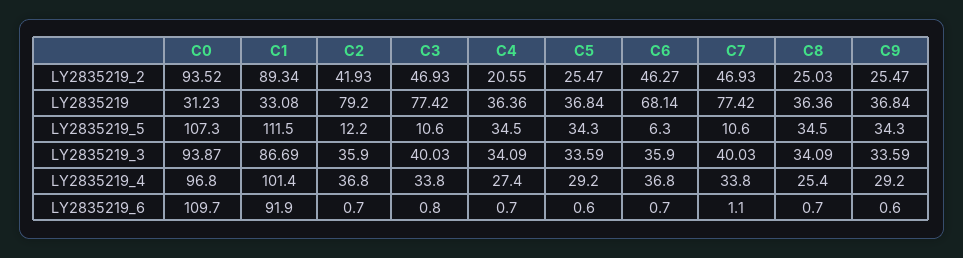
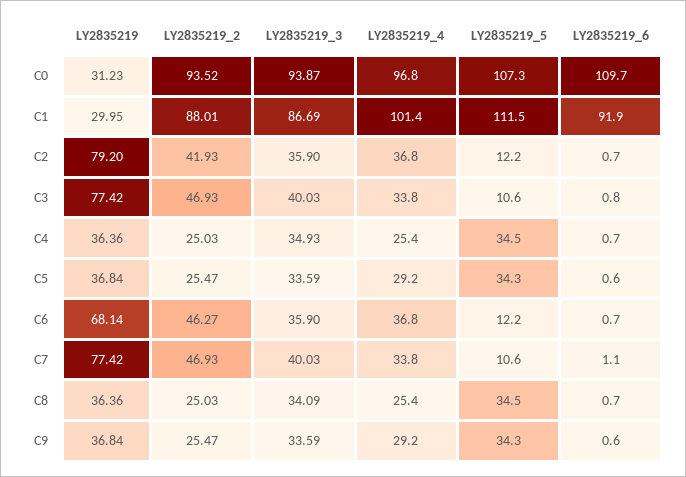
  {
    "C0": {
      "LY2835219_2": 93.52,
      "LY2835219": 31.23,
      "LY2835219_5": 107.3,
      "LY2835219_3": 93.87,
      "LY2835219_4": 96.8,
      "LY2835219_6": 109.7
    },
    "C1": {
-     "LY2835219_2": 89.34,
+     "LY2835219_2": 88.01,
-     "LY2835219": 33.08,
+     "LY2835219": 29.95,
      "LY2835219_5": 111.5,
      "LY2835219_3": 86.69,
      "LY2835219_4": 101.4,
      "LY2835219_6": 91.9
    },
    "C2": {
      "LY2835219_2": 41.93,
      "LY2835219": 79.2,
      "LY2835219_5": 12.2,
      "LY2835219_3": 35.9,
      "LY2835219_4": 36.8,
      "LY2835219_6": 0.7
    },
    "C3": {
      "LY2835219_2": 46.93,
      "LY2835219": 77.42,
      "LY2835219_5": 10.6,
      "LY2835219_3": 40.03,
      "LY2835219_4": 33.8,
      "LY2835219_6": 0.8
    },
    "C4": {
-     "LY2835219_2": 20.55,
+     "LY2835219_2": 25.03,
      "LY2835219": 36.36,
      "LY2835219_5": 34.5,
-     "LY2835219_3": 34.09,
+     "LY2835219_3": 34.93,
-     "LY2835219_4": 27.4,
+     "LY2835219_4": 25.4,
      "LY2835219_6": 0.7
    },
    "C5": {
      "LY2835219_2": 25.47,
      "LY2835219": 36.84,
      "LY2835219_5": 34.3,
      "LY2835219_3": 33.59,
      "LY2835219_4": 29.2,
      "LY2835219_6": 0.6
    },
    "C6": {
      "LY2835219_2": 46.27,
      "LY2835219": 68.14,
-     "LY2835219_5": 6.3,
+     "LY2835219_5": 12.2,
      "LY2835219_3": 35.9,
      "LY2835219_4": 36.8,
      "LY2835219_6": 0.7
    },
    "C7": {
      "LY2835219_2": 46.93,
      "LY2835219": 77.42,
      "LY2835219_5": 10.6,
      "LY2835219_3": 40.03,
      "LY2835219_4": 33.8,
      "LY2835219_6": 1.1
    },
    "C8": {
      "LY2835219_2": 25.03,
      "LY2835219": 36.36,
      "LY2835219_5": 34.5,
      "LY2835219_3": 34.09,
      "LY2835219_4": 25.4,
      "LY2835219_6": 0.7
    },
    "C9": {
      "LY2835219_2": 25.47,
      "LY2835219": 36.84,
      "LY2835219_5": 34.3,
      "LY2835219_3": 33.59,
      "LY2835219_4": 29.2,
      "LY2835219_6": 0.6
    }
  }

